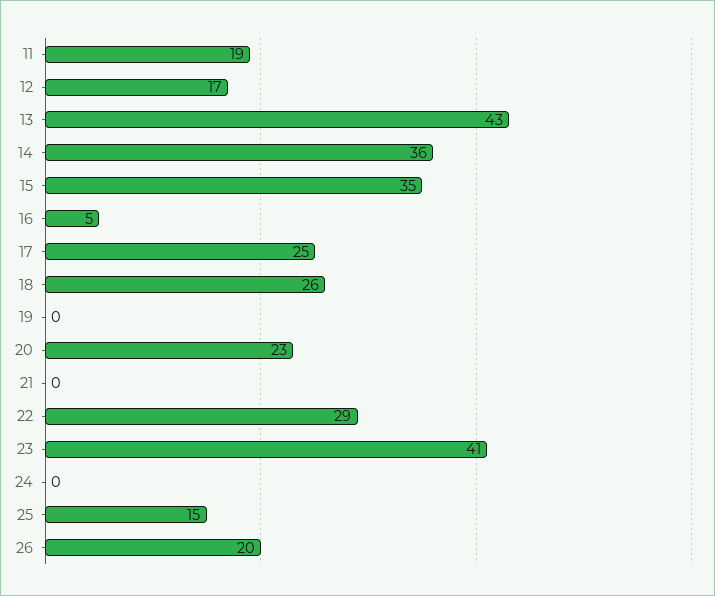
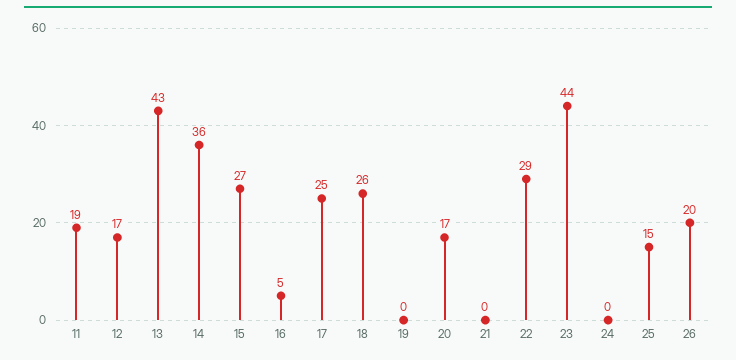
  {
    "11": 19,
    "12": 17,
    "13": 43,
    "14": 36,
-   "15": 35,
+   "15": 27,
    "16": 5,
    "17": 25,
    "18": 26,
    "19": 0,
-   "20": 23,
+   "20": 17,
    "21": 0,
    "22": 29,
-   "23": 41,
+   "23": 44,
    "24": 0,
    "25": 15,
    "26": 20
  }

